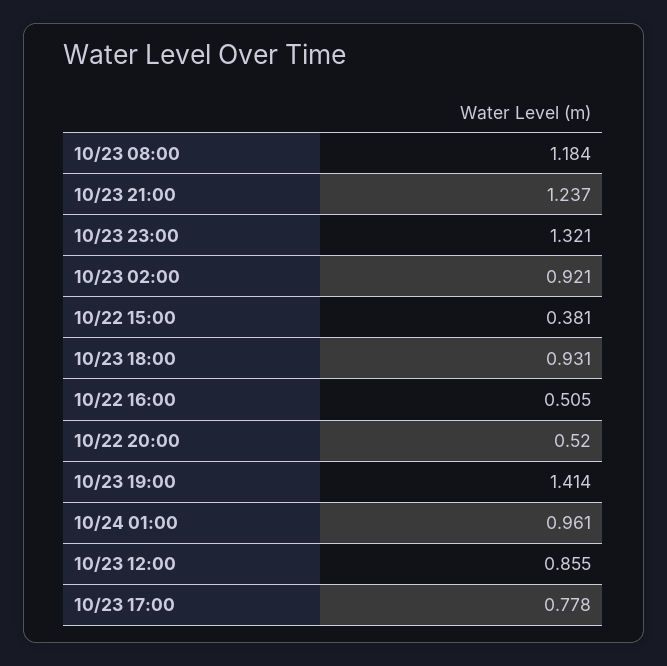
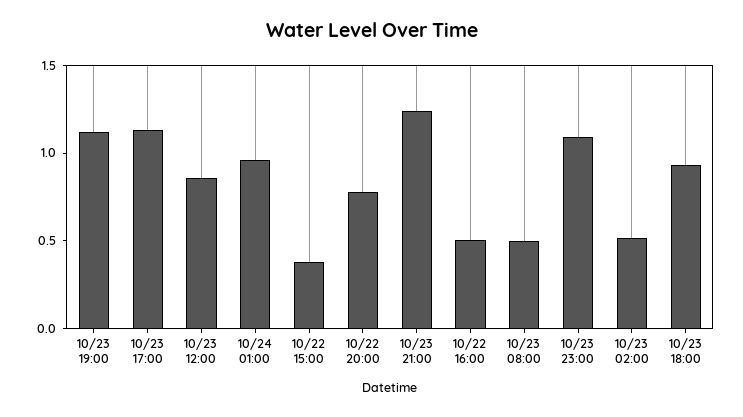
  {
-   "10/23 08:00": 1.184,
+   "10/23 08:00": 0.5,
    "10/23 21:00": 1.237,
-   "10/23 23:00": 1.321,
+   "10/23 23:00": 1.1,
-   "10/23 02:00": 0.921,
+   "10/23 02:00": 0.5,
    "10/22 15:00": 0.381,
    "10/23 18:00": 0.931,
    "10/22 16:00": 0.505,
-   "10/22 20:00": 0.52,
+   "10/22 20:00": 0.8,
-   "10/23 19:00": 1.414,
+   "10/23 19:00": 1.1,
    "10/24 01:00": 0.961,
    "10/23 12:00": 0.855,
-   "10/23 17:00": 0.778
+   "10/23 17:00": 1.1
  }

